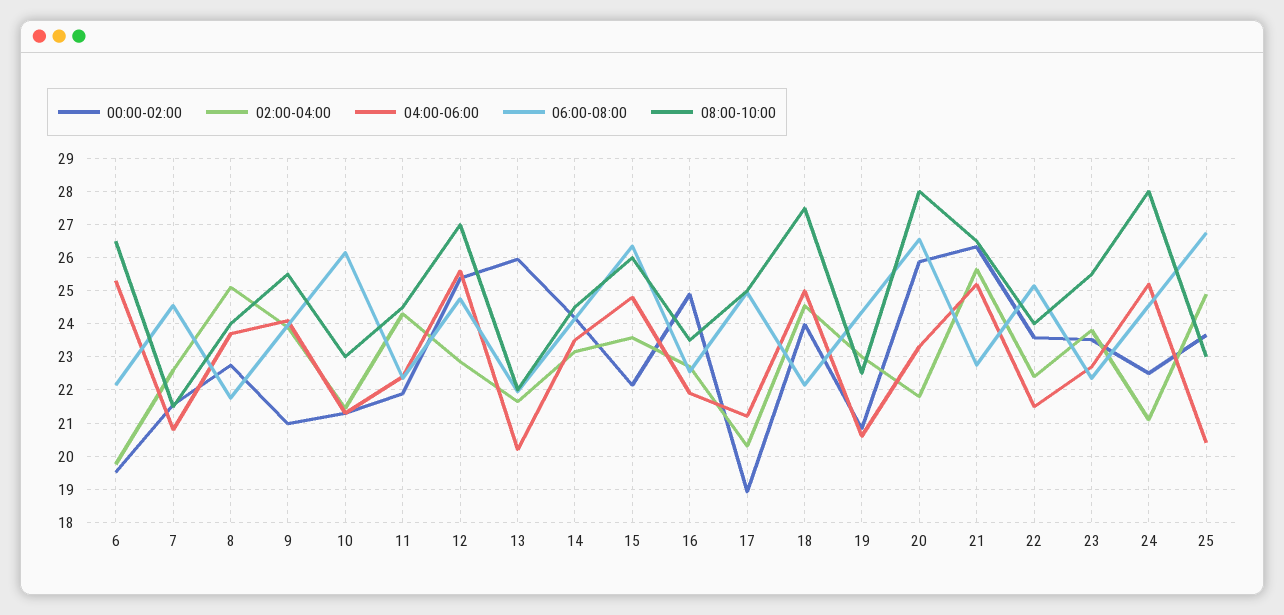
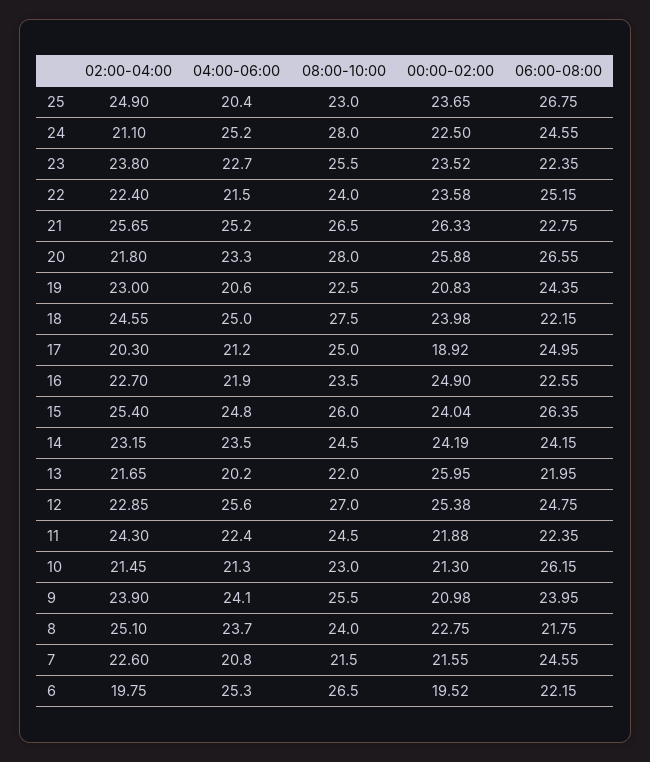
  {
    "00:00-02:00": {
      "6": 19.52,
      "7": 21.55,
      "8": 22.75,
      "9": 20.98,
      "10": 21.3,
      "11": 21.88,
      "12": 25.38,
      "13": 25.95,
      "14": 24.19,
-     "15": 22.2,
+     "15": 24.04,
      "16": 24.9,
      "17": 18.92,
      "18": 23.98,
      "19": 20.83,
      "20": 25.88,
      "21": 26.33,
      "22": 23.58,
      "23": 23.52,
      "24": 22.5,
      "25": 23.65
    },
    "02:00-04:00": {
      "6": 19.75,
      "7": 22.6,
      "8": 25.1,
      "9": 23.9,
      "10": 21.45,
      "11": 24.3,
      "12": 22.85,
      "13": 21.65,
      "14": 23.15,
-     "15": 23.6,
+     "15": 25.4,
      "16": 22.7,
      "17": 20.3,
      "18": 24.55,
      "19": 23,
      "20": 21.8,
      "21": 25.65,
      "22": 22.4,
      "23": 23.8,
      "24": 21.1,
      "25": 24.9
    },
    "04:00-06:00": {
      "6": 25.3,
      "7": 20.8,
      "8": 23.7,
      "9": 24.1,
      "10": 21.3,
      "11": 22.4,
      "12": 25.6,
      "13": 20.2,
      "14": 23.5,
      "15": 24.8,
      "16": 21.9,
      "17": 21.2,
      "18": 25,
      "19": 20.6,
      "20": 23.3,
      "21": 25.2,
      "22": 21.5,
      "23": 22.7,
      "24": 25.2,
      "25": 20.4
    },
    "06:00-08:00": {
      "6": 22.15,
      "7": 24.55,
      "8": 21.75,
      "9": 23.95,
      "10": 26.15,
      "11": 22.35,
      "12": 24.75,
      "13": 21.95,
      "14": 24.15,
      "15": 26.35,
      "16": 22.55,
      "17": 24.95,
      "18": 22.15,
      "19": 24.35,
      "20": 26.55,
      "21": 22.75,
      "22": 25.15,
      "23": 22.35,
      "24": 24.55,
      "25": 26.75
    },
    "08:00-10:00": {
      "6": 26.5,
      "7": 21.5,
      "8": 24,
      "9": 25.5,
      "10": 23,
      "11": 24.5,
      "12": 27,
      "13": 22,
      "14": 24.5,
      "15": 26,
      "16": 23.5,
      "17": 25,
      "18": 27.5,
      "19": 22.5,
      "20": 28,
      "21": 26.5,
      "22": 24,
      "23": 25.5,
      "24": 28,
      "25": 23
    }
  }

